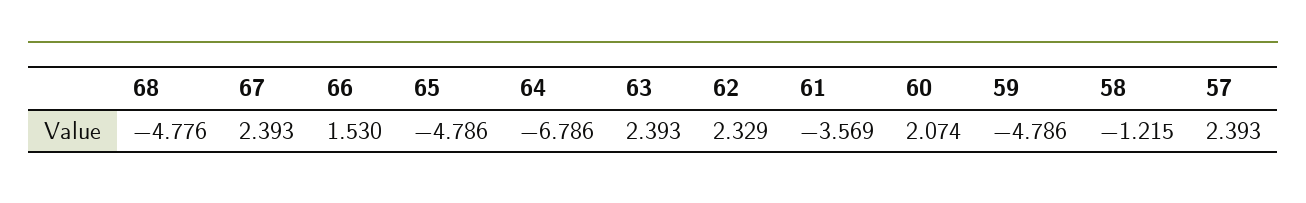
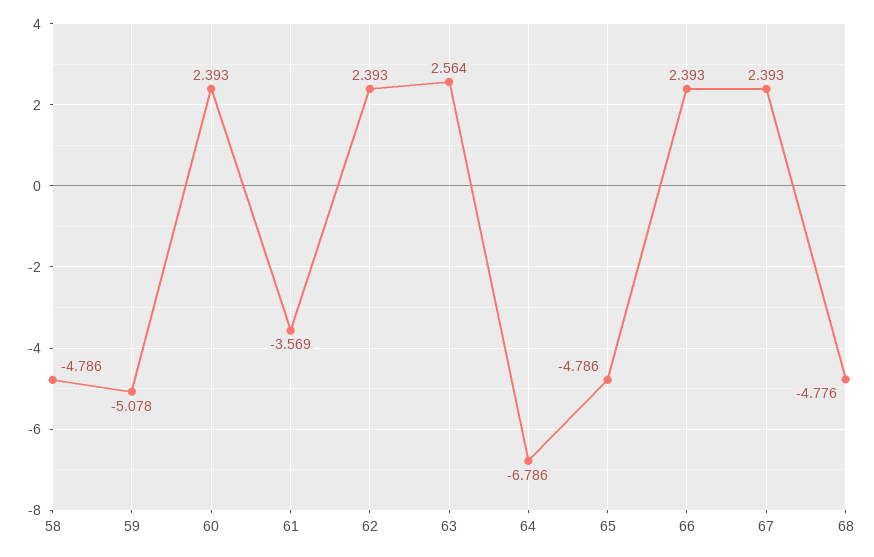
  {
    "68": -4.776,
    "67": 2.393,
-   "66": 1.53,
+   "66": 2.393,
    "65": -4.786,
    "64": -6.786,
-   "63": 2.393,
+   "63": 2.564,
-   "62": 2.329,
+   "62": 2.393,
    "61": -3.569,
-   "60": 2.074,
+   "60": 2.393,
-   "59": -4.786,
+   "59": -5.078,
-   "58": -1.215,
+   "58": -4.786
-   "57": 2.393
  }

